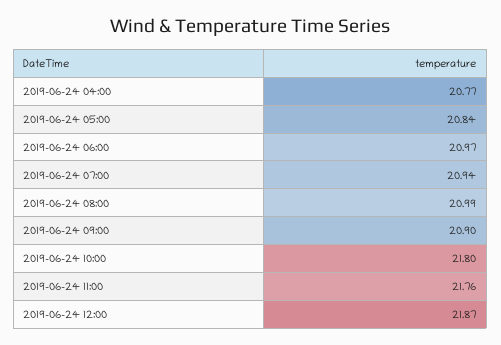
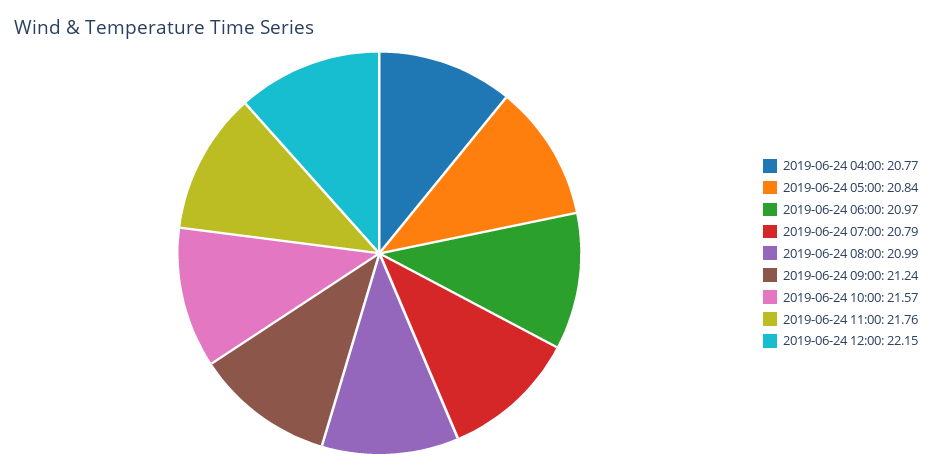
  {
    "2019-06-24 04:00": 20.77,
    "2019-06-24 05:00": 20.84,
    "2019-06-24 06:00": 20.97,
-   "2019-06-24 07:00": 20.94,
+   "2019-06-24 07:00": 20.79,
    "2019-06-24 08:00": 20.99,
-   "2019-06-24 09:00": 20.9,
+   "2019-06-24 09:00": 21.24,
-   "2019-06-24 10:00": 21.8,
+   "2019-06-24 10:00": 21.57,
    "2019-06-24 11:00": 21.76,
-   "2019-06-24 12:00": 21.87
+   "2019-06-24 12:00": 22.15
  }

